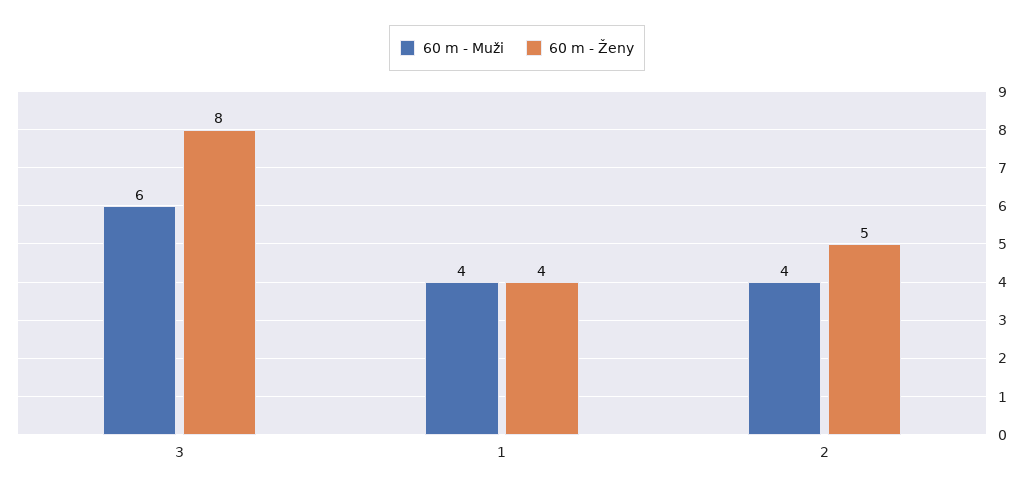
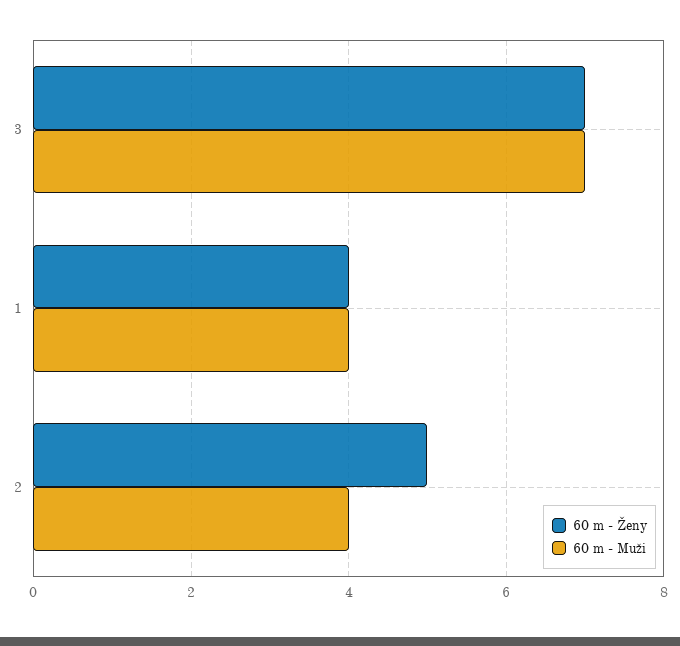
  {
    "60 m - Muži": {
-     "3": 6,
+     "3": 7,
      "1": 4,
      "2": 4
    },
    "60 m - Ženy": {
-     "3": 8,
+     "3": 7,
      "1": 4,
      "2": 5
    }
  }

